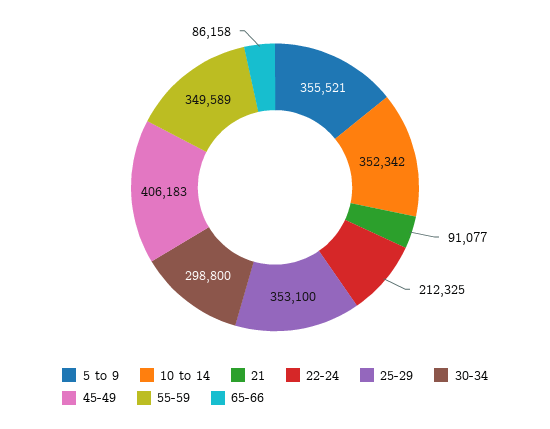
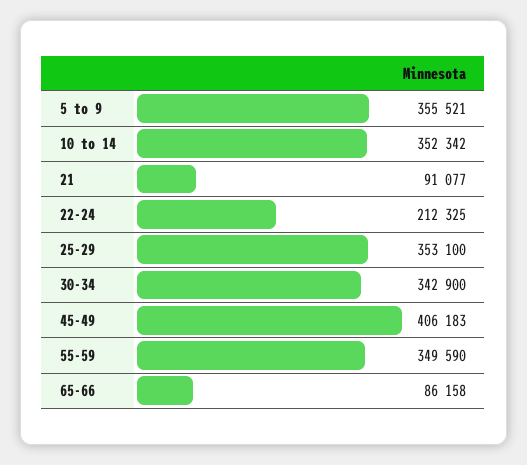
  {
    "5 to 9": 355521,
    "10 to 14": 352342,
    "21": 91077,
    "22-24": 212325,
    "25-29": 353100,
-   "30-34": 298800,
+   "30-34": 342900,
    "45-49": 406183,
-   "55-59": 349589,
+   "55-59": 349590,
    "65-66": 86158
  }

